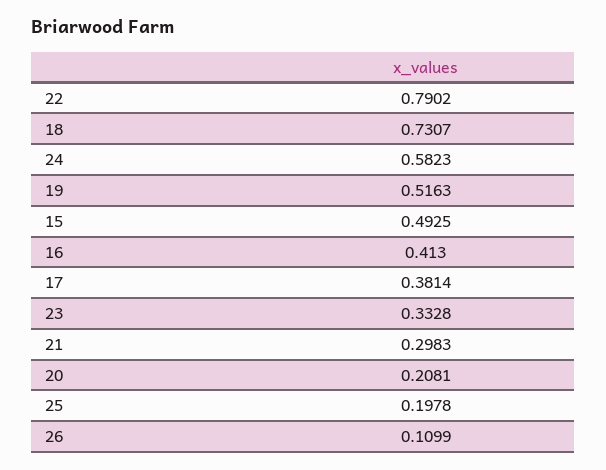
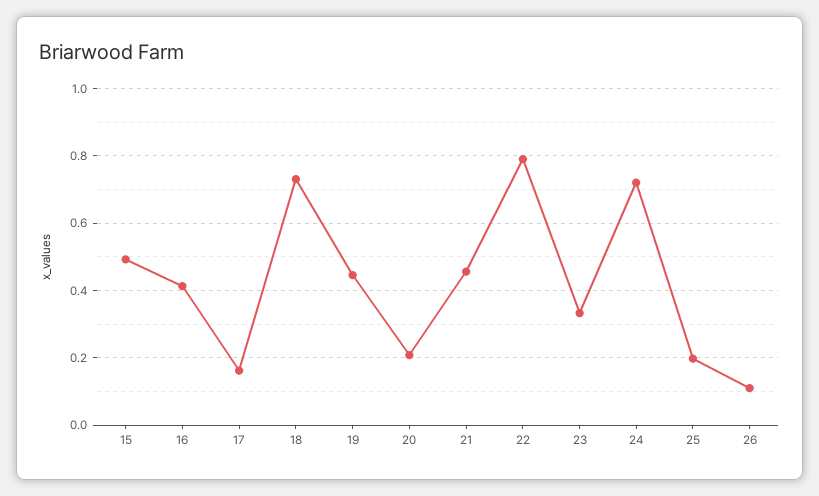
  {
    "22": 0.7902,
    "18": 0.7307,
-   "24": 0.5823,
+   "24": 0.72,
-   "19": 0.5163,
+   "19": 0.44,
    "15": 0.4925,
    "16": 0.413,
-   "17": 0.3814,
+   "17": 0.16,
    "23": 0.3328,
-   "21": 0.2983,
+   "21": 0.46,
    "20": 0.2081,
    "25": 0.1978,
    "26": 0.1099
  }

